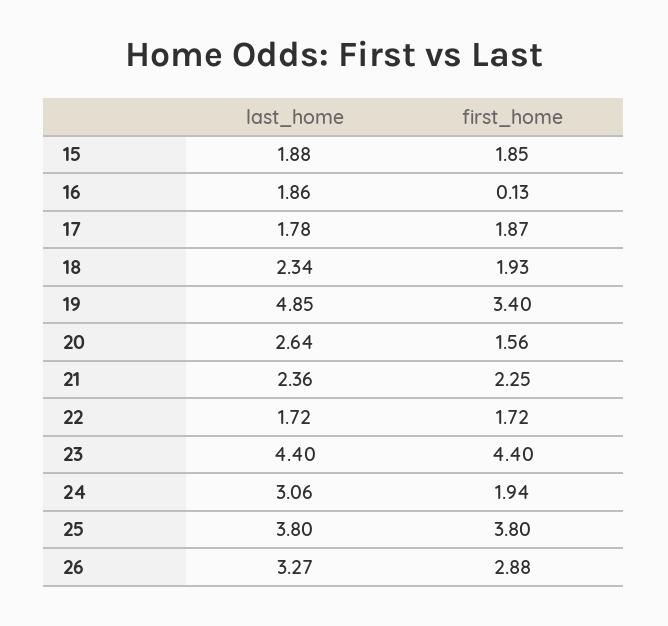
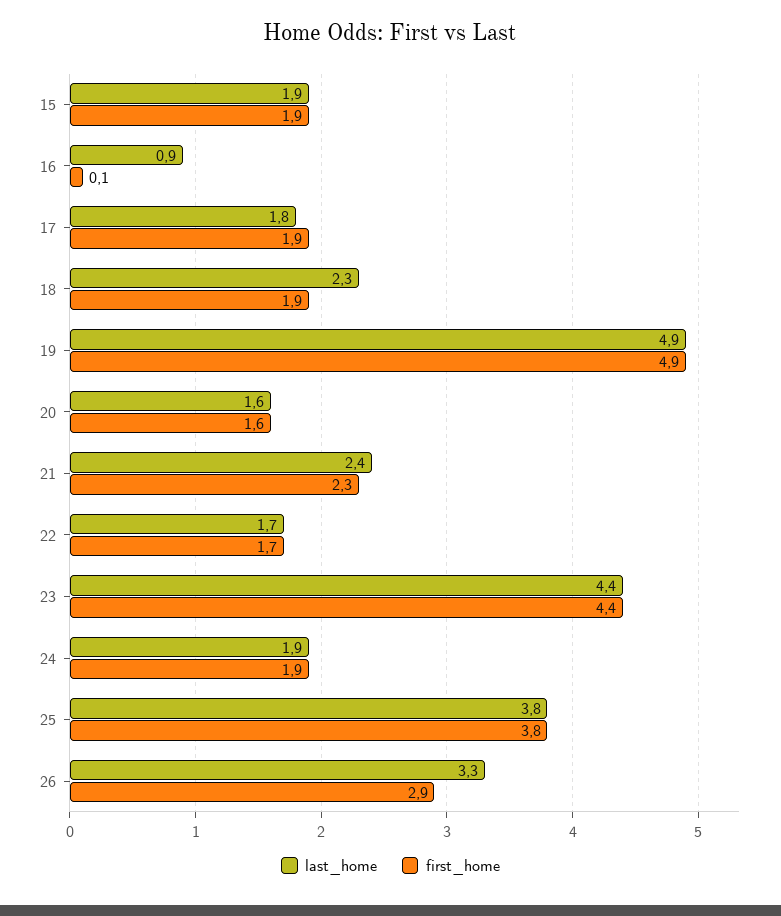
  {
    "last_home": {
      "15": 1.88,
-     "16": 1.86,
+     "16": 0.9,
      "17": 1.78,
      "18": 2.34,
      "19": 4.85,
-     "20": 2.64,
+     "20": 1.6,
      "21": 2.36,
      "22": 1.72,
      "23": 4.4,
-     "24": 3.06,
+     "24": 1.9,
      "25": 3.8,
      "26": 3.27
    },
    "first_home": {
      "15": 1.85,
      "16": 0.13,
      "17": 1.87,
      "18": 1.93,
-     "19": 3.4,
+     "19": 4.9,
      "20": 1.56,
      "21": 2.25,
      "22": 1.72,
      "23": 4.4,
      "24": 1.94,
      "25": 3.8,
      "26": 2.88
    }
  }

